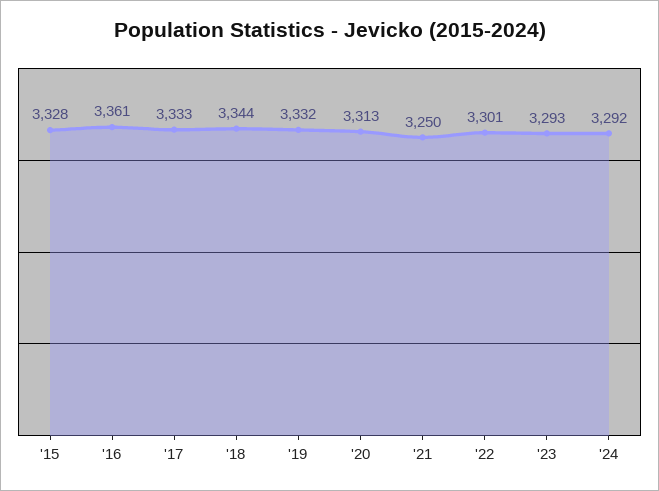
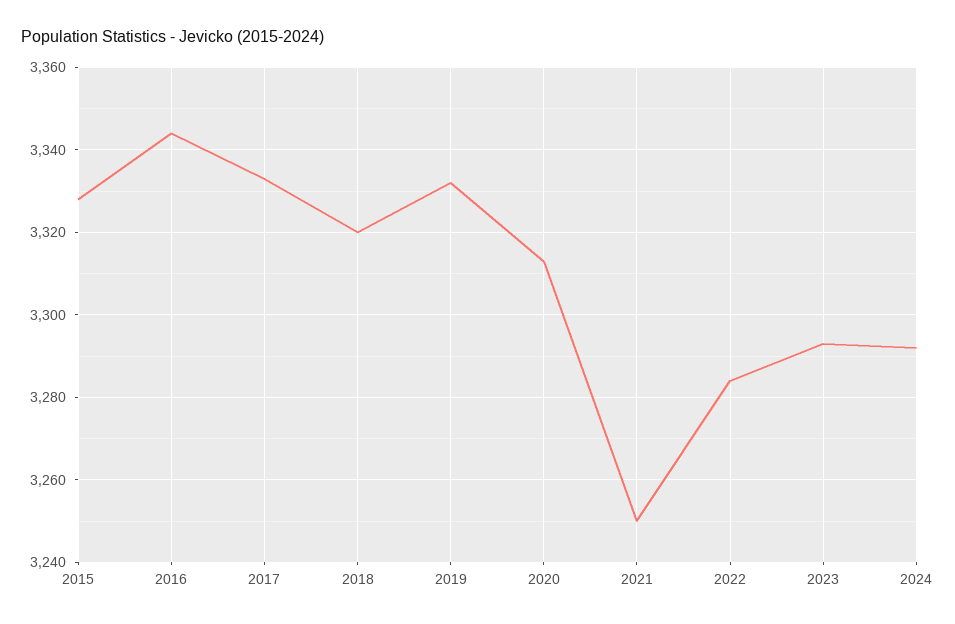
  {
    "'15": 3328,
-   "'16": 3361,
+   "'16": 3345,
    "'17": 3333,
-   "'18": 3344,
+   "'18": 3320,
    "'19": 3332,
    "'20": 3313,
    "'21": 3250,
-   "'22": 3301,
+   "'22": 3285,
    "'23": 3293,
    "'24": 3292
  }

